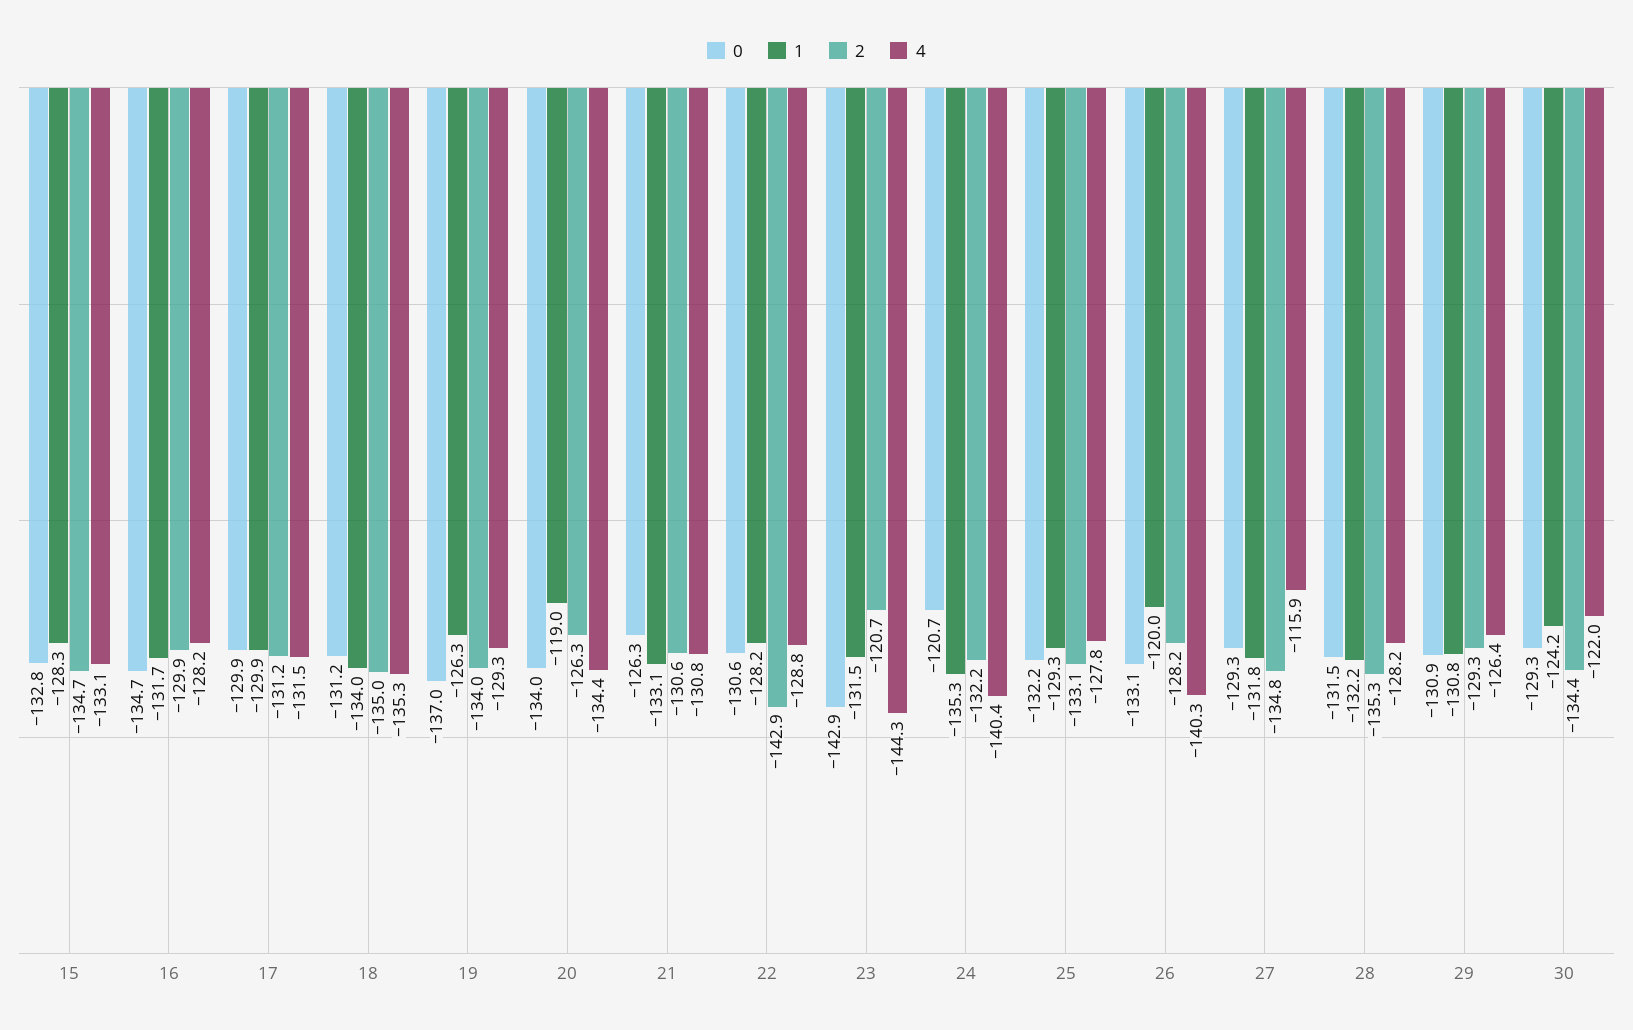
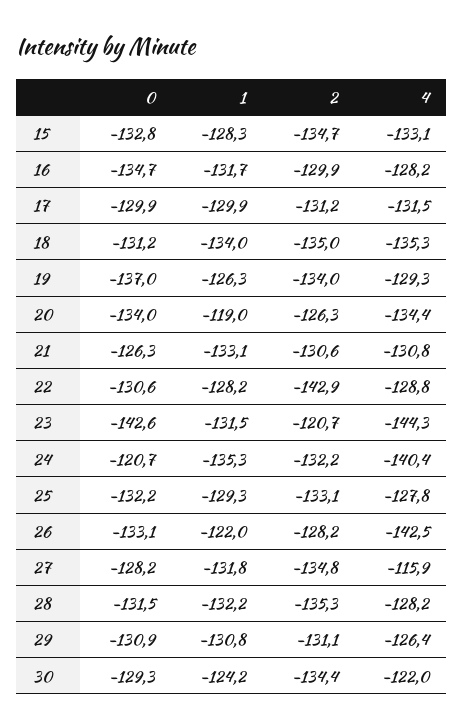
  {
    "0": {
      "15": -132.8,
      "16": -134.7,
      "17": -129.9,
      "18": -131.2,
      "19": -137,
      "20": -134,
      "21": -126.3,
      "22": -130.6,
-     "23": -142.9,
+     "23": -142.6,
      "24": -120.7,
      "25": -132.2,
      "26": -133.1,
-     "27": -129.3,
+     "27": -128.2,
      "28": -131.5,
      "29": -130.9,
      "30": -129.3
    },
    "1": {
      "15": -128.3,
      "16": -131.7,
      "17": -129.9,
      "18": -134,
      "19": -126.3,
      "20": -119,
      "21": -133.1,
      "22": -128.2,
      "23": -131.5,
      "24": -135.3,
      "25": -129.3,
-     "26": -120,
+     "26": -122,
      "27": -131.8,
      "28": -132.2,
      "29": -130.8,
      "30": -124.2
    },
    "2": {
      "15": -134.7,
      "16": -129.9,
      "17": -131.2,
      "18": -135,
      "19": -134,
      "20": -126.3,
      "21": -130.6,
      "22": -142.9,
      "23": -120.7,
      "24": -132.2,
      "25": -133.1,
      "26": -128.2,
      "27": -134.8,
      "28": -135.3,
-     "29": -129.3,
+     "29": -131.1,
      "30": -134.4
    },
    "4": {
      "15": -133.1,
      "16": -128.2,
      "17": -131.5,
      "18": -135.3,
      "19": -129.3,
      "20": -134.4,
      "21": -130.8,
      "22": -128.8,
      "23": -144.3,
      "24": -140.4,
      "25": -127.8,
-     "26": -140.3,
+     "26": -142.5,
      "27": -115.9,
      "28": -128.2,
      "29": -126.4,
      "30": -122
    }
  }

